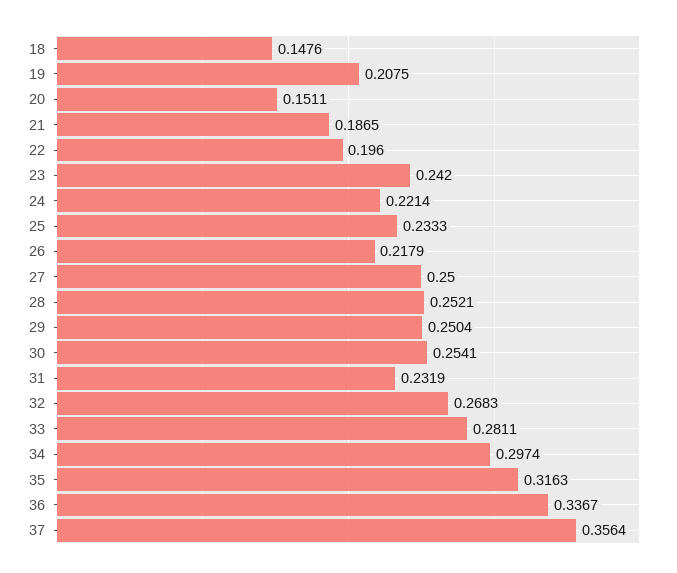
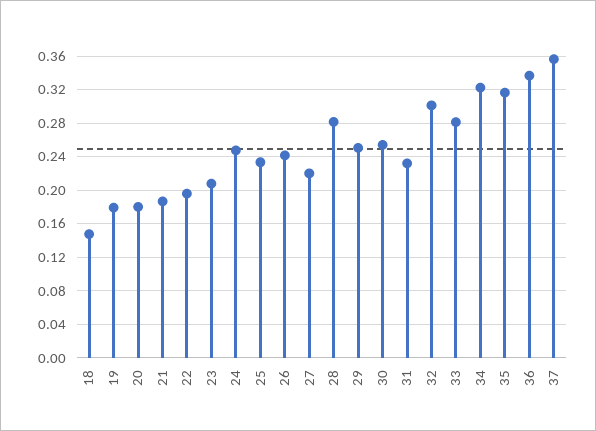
  {
    "18": 0.1476,
-   "19": 0.2075,
+   "19": 0.18,
-   "20": 0.1511,
+   "20": 0.18,
    "21": 0.1865,
    "22": 0.196,
-   "23": 0.242,
+   "23": 0.21,
-   "24": 0.2214,
+   "24": 0.25,
    "25": 0.2333,
-   "26": 0.2179,
+   "26": 0.24,
-   "27": 0.25,
+   "27": 0.22,
-   "28": 0.2521,
+   "28": 0.28,
    "29": 0.2504,
    "30": 0.2541,
    "31": 0.2319,
-   "32": 0.2683,
+   "32": 0.3,
    "33": 0.2811,
-   "34": 0.2974,
+   "34": 0.32,
    "35": 0.3163,
    "36": 0.3367,
    "37": 0.3564
  }

